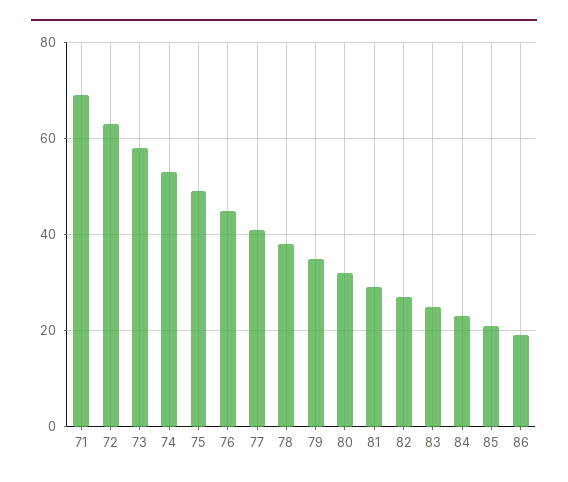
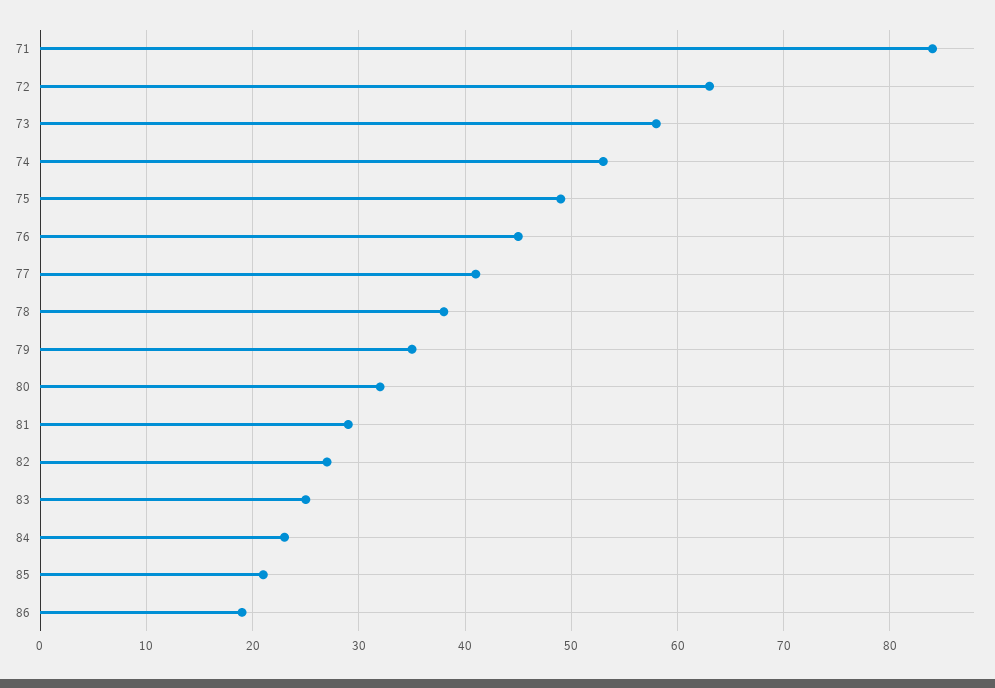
  {
-   "71": 70,
+   "71": 84,
    "72": 63,
    "73": 58,
    "74": 53,
    "75": 49,
    "76": 45,
    "77": 41,
    "78": 38,
    "79": 35,
    "80": 32,
    "81": 29,
    "82": 27,
    "83": 25,
    "84": 23,
    "85": 21,
    "86": 19
  }

